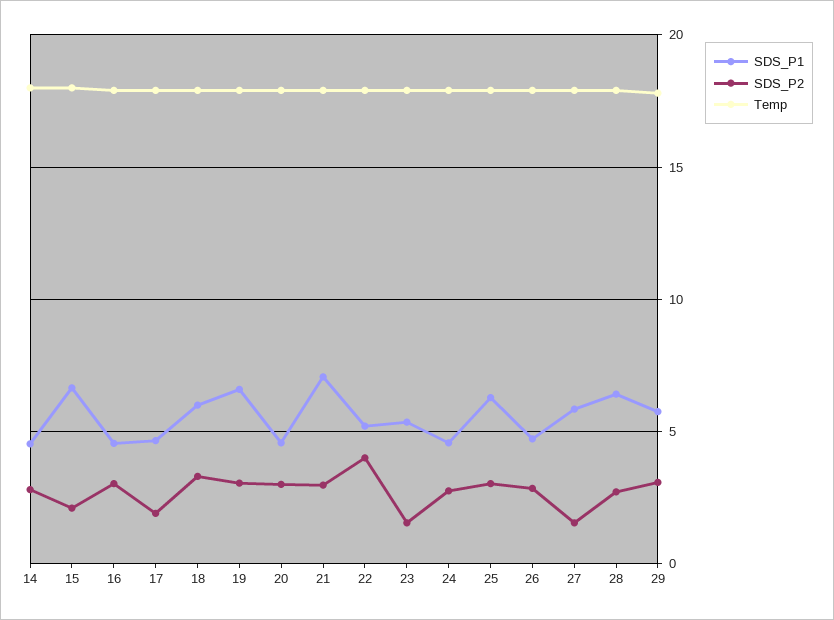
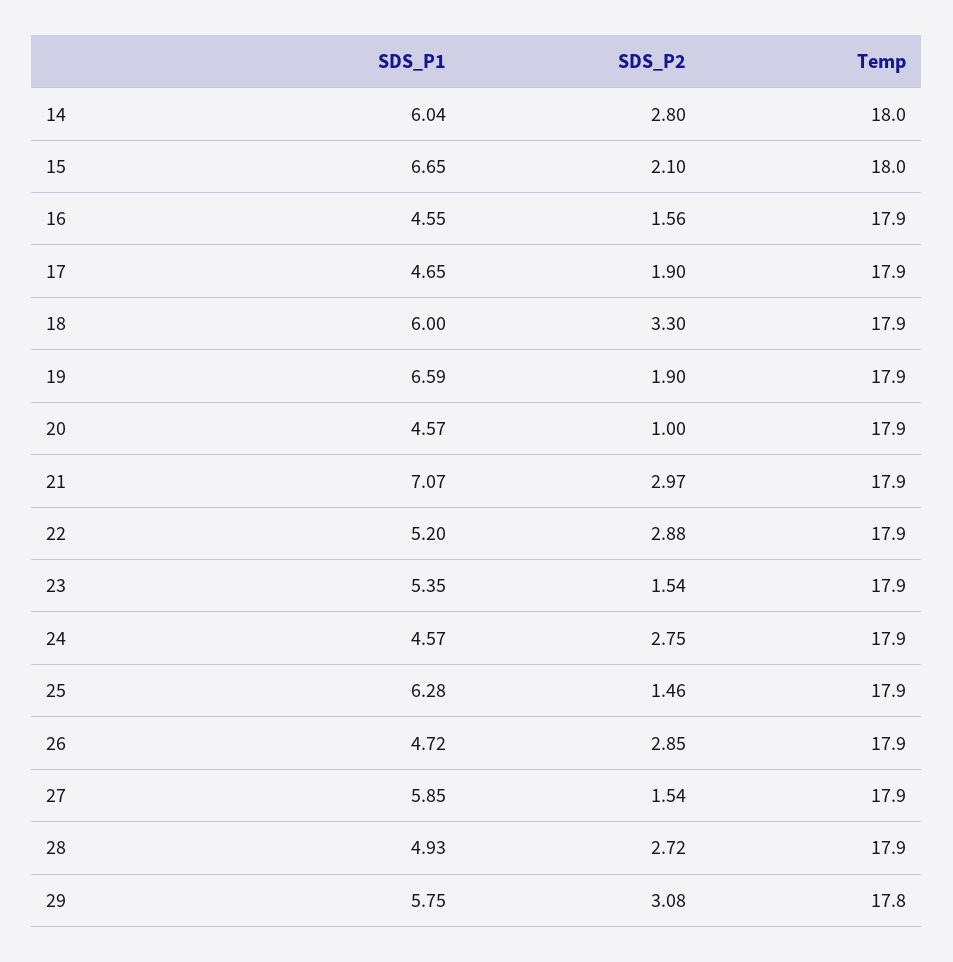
  {
    "SDS_P1": {
-     "14": 4.5,
+     "14": 6.04,
      "15": 6.65,
      "16": 4.55,
      "17": 4.65,
      "18": 6,
      "19": 6.59,
      "20": 4.57,
      "21": 7.07,
      "22": 5.2,
      "23": 5.35,
      "24": 4.57,
      "25": 6.28,
      "26": 4.72,
      "27": 5.85,
-     "28": 6.5,
+     "28": 4.93,
      "29": 5.75
    },
    "SDS_P2": {
      "14": 2.8,
      "15": 2.1,
-     "16": 3,
+     "16": 1.56,
      "17": 1.9,
      "18": 3.3,
-     "19": 3,
+     "19": 1.9,
-     "20": 3,
+     "20": 1,
      "21": 2.97,
-     "22": 4,
+     "22": 2.88,
      "23": 1.54,
      "24": 2.75,
-     "25": 3,
+     "25": 1.46,
      "26": 2.85,
      "27": 1.54,
      "28": 2.72,
      "29": 3.08
    },
    "Temp": {
      "14": 18,
      "15": 18,
      "16": 17.9,
      "17": 17.9,
      "18": 17.9,
      "19": 17.9,
      "20": 17.9,
      "21": 17.9,
      "22": 17.9,
      "23": 17.9,
      "24": 17.9,
      "25": 17.9,
      "26": 17.9,
      "27": 17.9,
      "28": 17.9,
      "29": 17.8
    }
  }

